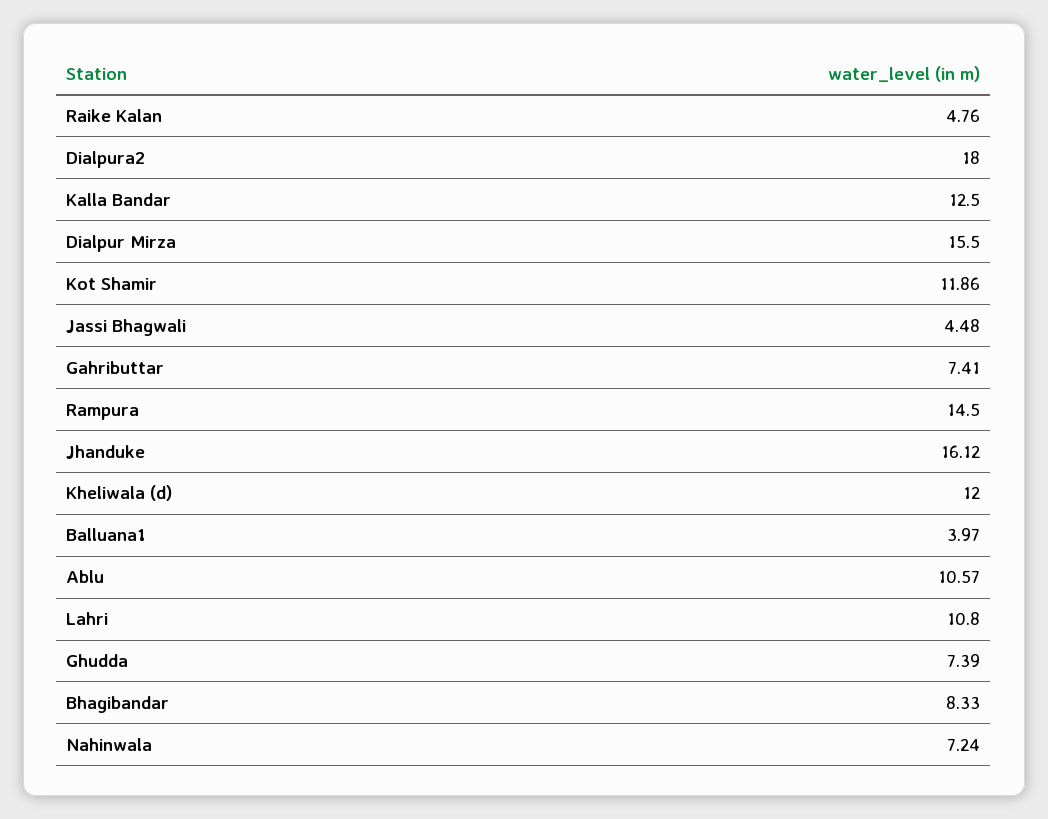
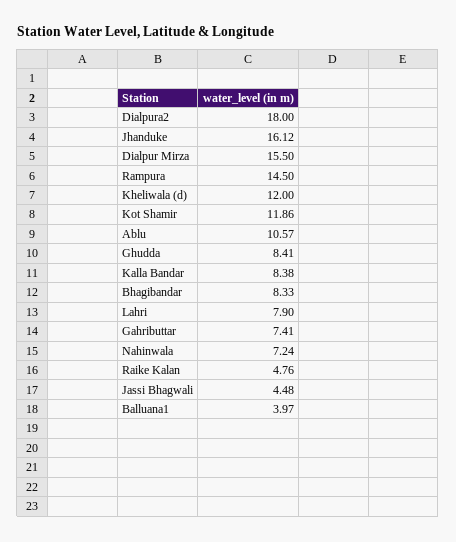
  {
    "Raike Kalan": 4.76,
    "Dialpura2": 18,
-   "Kalla Bandar": 12.5,
+   "Kalla Bandar": 8.38,
    "Dialpur Mirza": 15.5,
    "Kot Shamir": 11.86,
    "Jassi Bhagwali": 4.48,
    "Gahributtar": 7.41,
    "Rampura": 14.5,
    "Jhanduke": 16.12,
    "Kheliwala (d)": 12,
    "Balluana1": 3.97,
    "Ablu": 10.57,
-   "Lahri": 10.8,
+   "Lahri": 7.9,
-   "Ghudda": 7.39,
+   "Ghudda": 8.41,
    "Bhagibandar": 8.33,
    "Nahinwala": 7.24
  }

